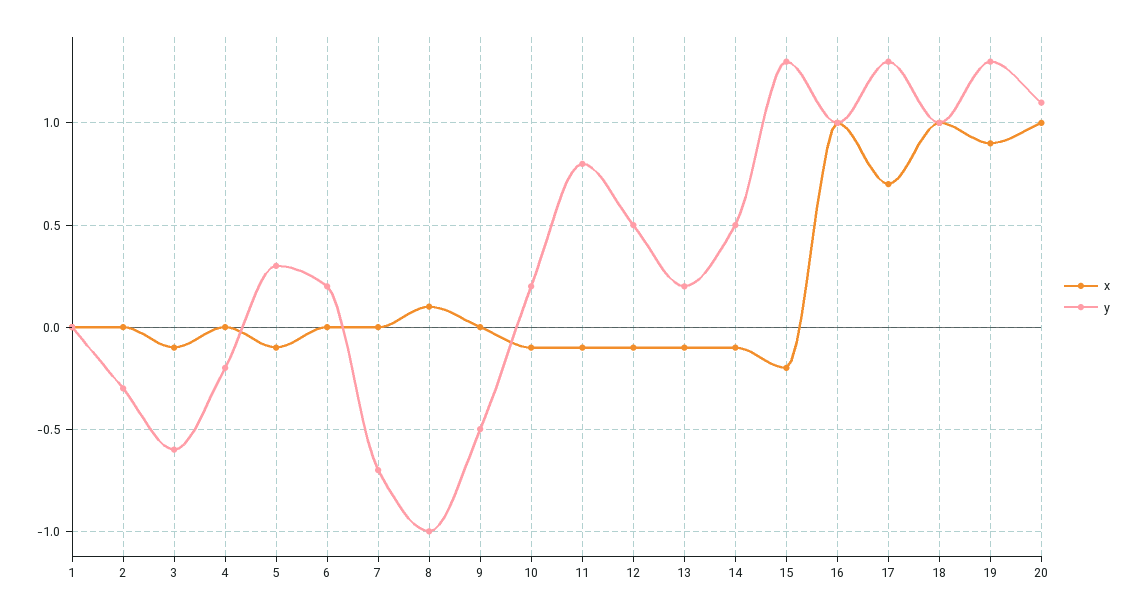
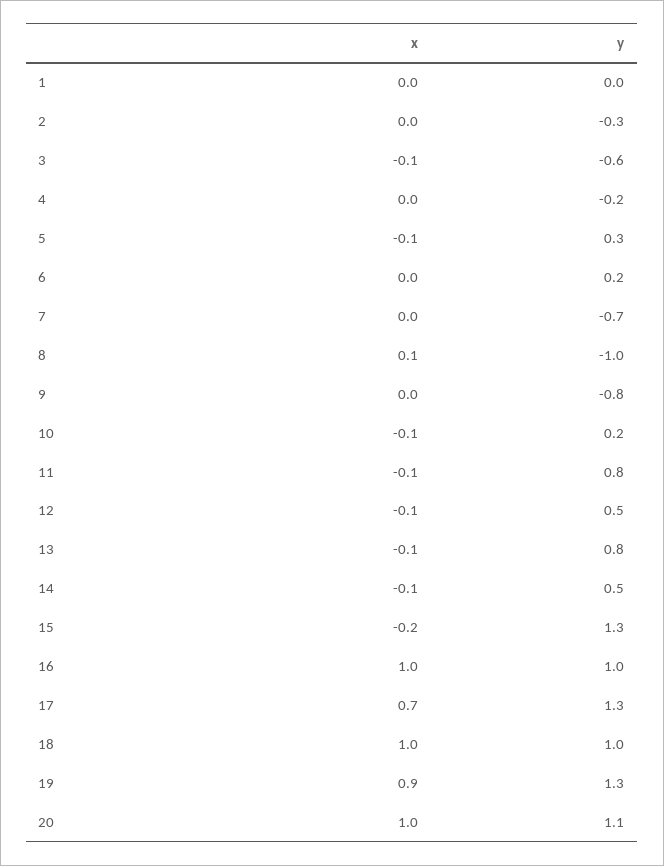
  {
    "x": {
      "1": 0,
      "2": 0,
      "3": -0.1,
      "4": 0,
      "5": -0.1,
      "6": 0,
      "7": 0,
      "8": 0.1,
      "9": 0,
      "10": -0.1,
      "11": -0.1,
      "12": -0.1,
      "13": -0.1,
      "14": -0.1,
      "15": -0.2,
      "16": 1,
      "17": 0.7,
      "18": 1,
      "19": 0.9,
      "20": 1
    },
    "y": {
      "1": 0,
      "2": -0.3,
      "3": -0.6,
      "4": -0.2,
      "5": 0.3,
      "6": 0.2,
      "7": -0.7,
      "8": -1,
-     "9": -0.5,
+     "9": -0.8,
      "10": 0.2,
      "11": 0.8,
      "12": 0.5,
-     "13": 0.2,
+     "13": 0.8,
      "14": 0.5,
      "15": 1.3,
      "16": 1,
      "17": 1.3,
      "18": 1,
      "19": 1.3,
      "20": 1.1
    }
  }

